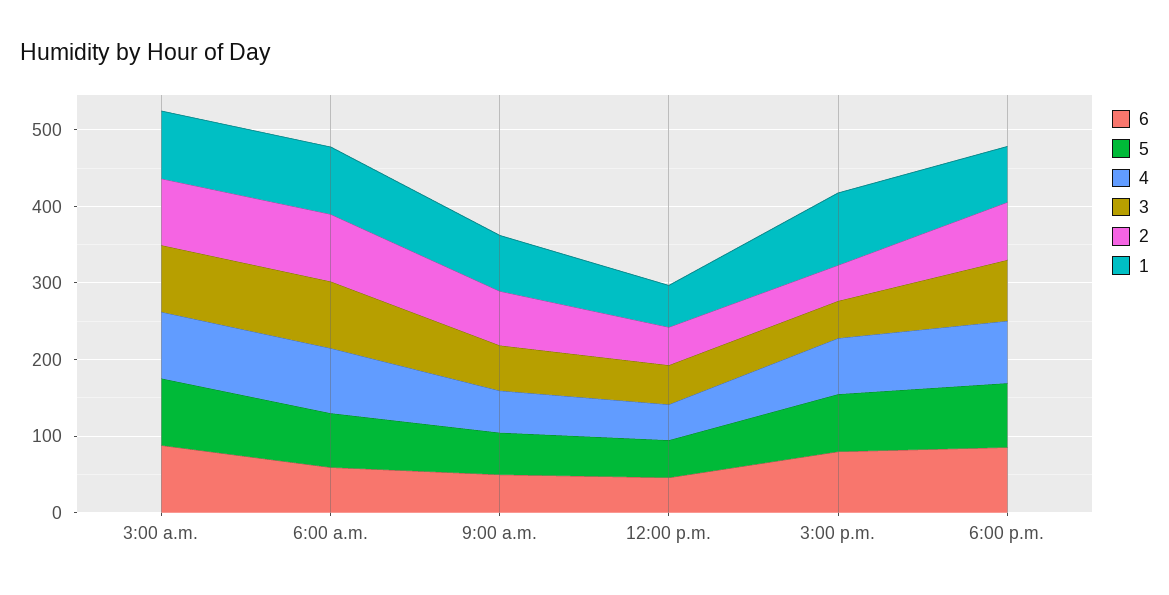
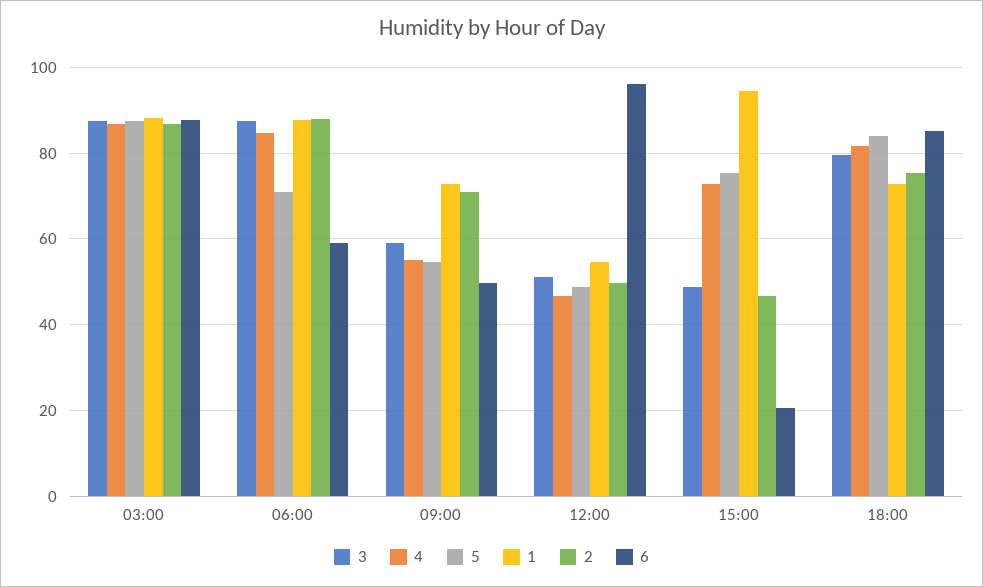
  {
    "6": {
      "3:00 a.m.": 88,
      "6:00 a.m.": 60,
      "9:00 a.m.": 50,
-     "12:00 p.m.": 40,
+     "12:00 p.m.": 96,
-     "3:00 p.m.": 80,
+     "3:00 p.m.": 20,
      "6:00 p.m.": 86
    },
    "5": {
      "3:00 a.m.": 88,
      "6:00 a.m.": 70,
      "9:00 a.m.": 54,
      "12:00 p.m.": 48,
      "3:00 p.m.": 76,
      "6:00 p.m.": 84
    },
    "4": {
      "3:00 a.m.": 86,
      "6:00 a.m.": 84,
      "9:00 a.m.": 56,
      "12:00 p.m.": 46,
      "3:00 p.m.": 72,
      "6:00 p.m.": 82
    },
    "3": {
      "3:00 a.m.": 88,
      "6:00 a.m.": 88,
      "9:00 a.m.": 60,
      "12:00 p.m.": 52,
      "3:00 p.m.": 48,
      "6:00 p.m.": 80
    },
    "2": {
      "3:00 a.m.": 86,
      "6:00 a.m.": 88,
      "9:00 a.m.": 70,
      "12:00 p.m.": 50,
      "3:00 p.m.": 46,
      "6:00 p.m.": 76
    },
    "1": {
      "3:00 a.m.": 88,
      "6:00 a.m.": 88,
      "9:00 a.m.": 72,
      "12:00 p.m.": 54,
      "3:00 p.m.": 94,
      "6:00 p.m.": 72
    }
  }

